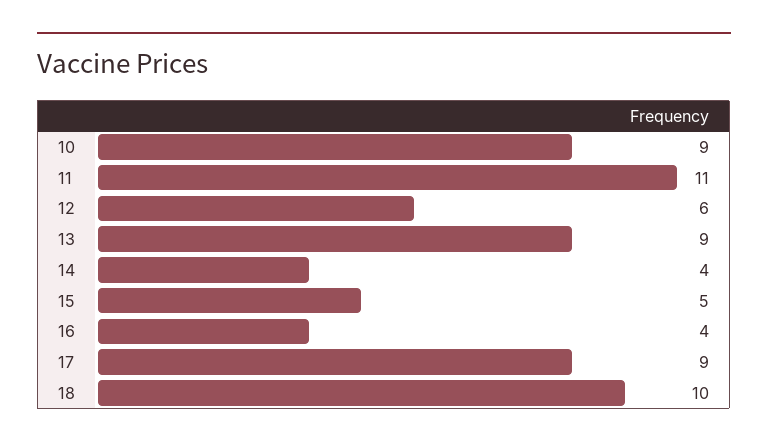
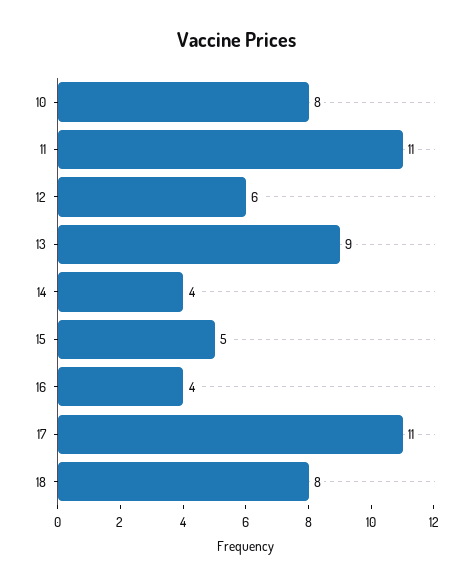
  {
-   "10": 9,
+   "10": 8,
    "11": 11,
    "12": 6,
    "13": 9,
    "14": 4,
    "15": 5,
    "16": 4,
-   "17": 9,
+   "17": 11,
-   "18": 10
+   "18": 8
  }

